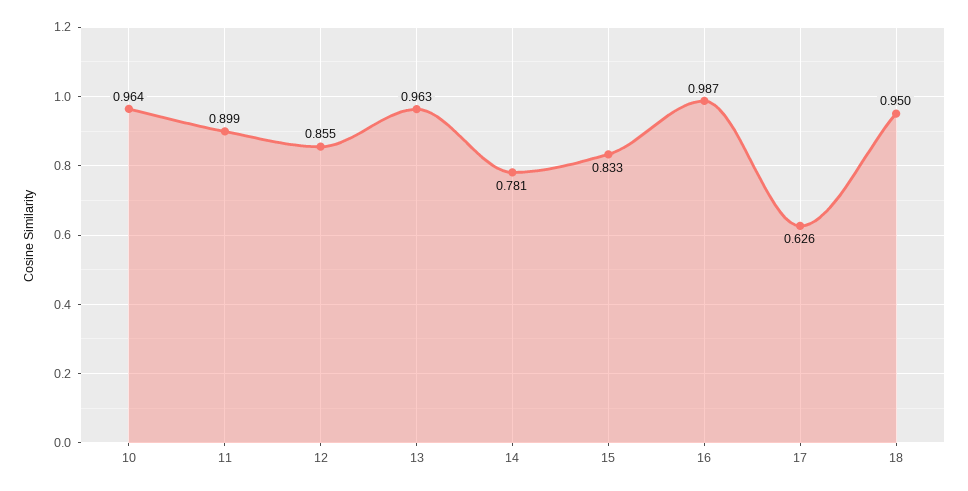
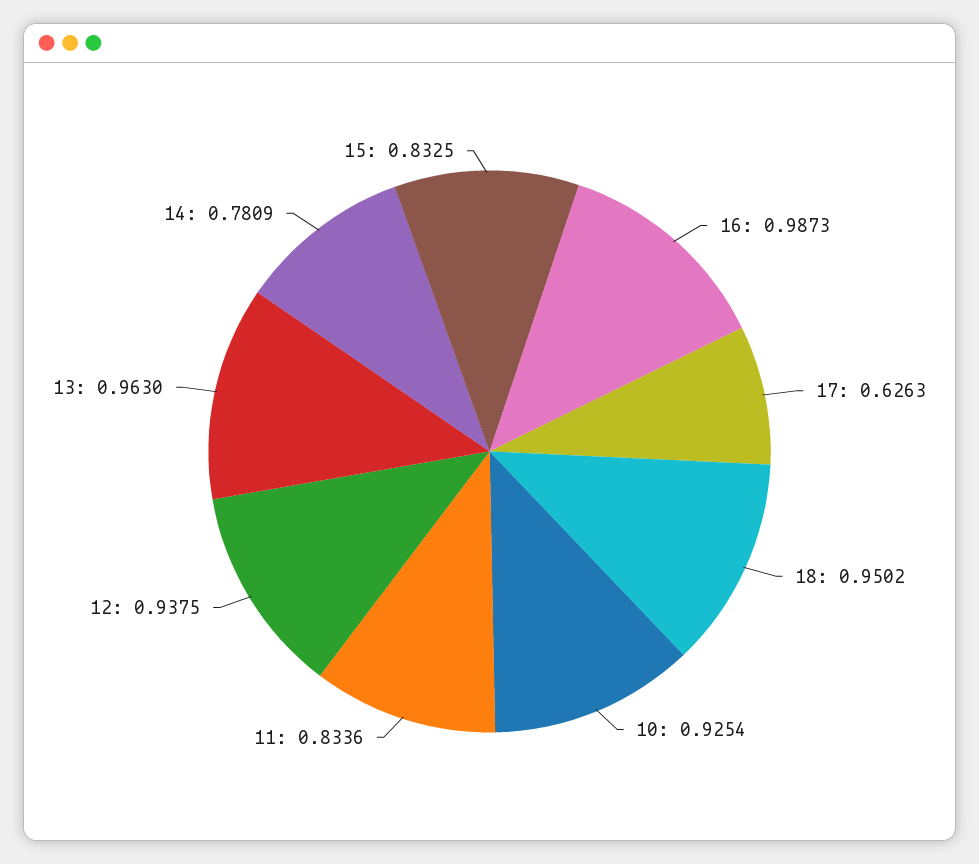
  {
-   "10": 0.964,
+   "10": 0.9254,
-   "11": 0.899,
+   "11": 0.8336,
-   "12": 0.855,
+   "12": 0.9375,
    "13": 0.963,
    "14": 0.7809,
    "15": 0.8325,
    "16": 0.9873,
    "17": 0.6263,
    "18": 0.9502
  }

